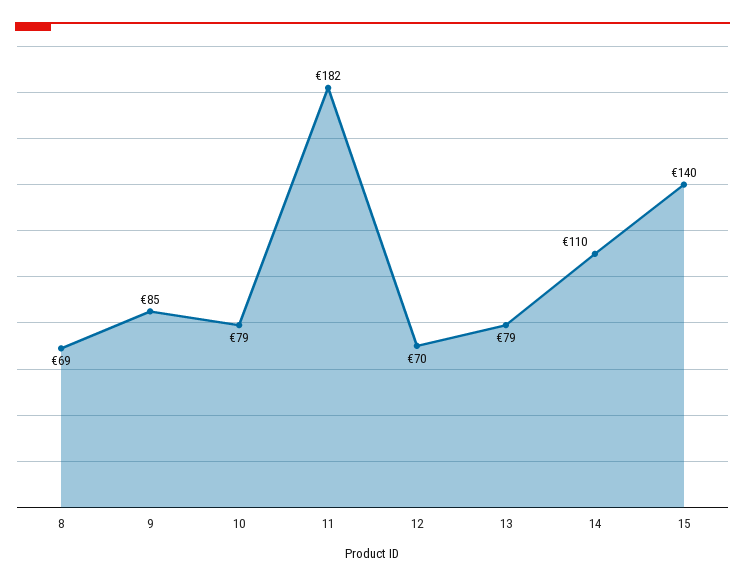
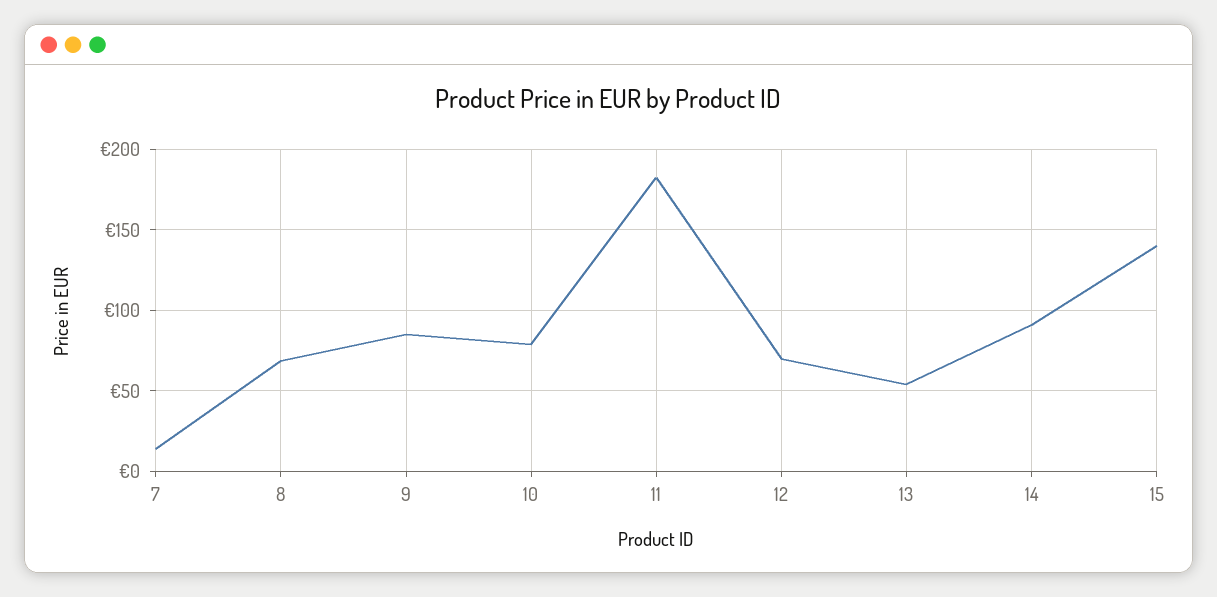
  {
    "8": 69,
    "9": 85,
    "10": 79,
    "11": 182,
    "12": 70,
-   "13": 79,
+   "13": 55,
-   "14": 110,
+   "14": 90,
-   "15": 140
+   "15": 140,
+   "7": 15
  }

